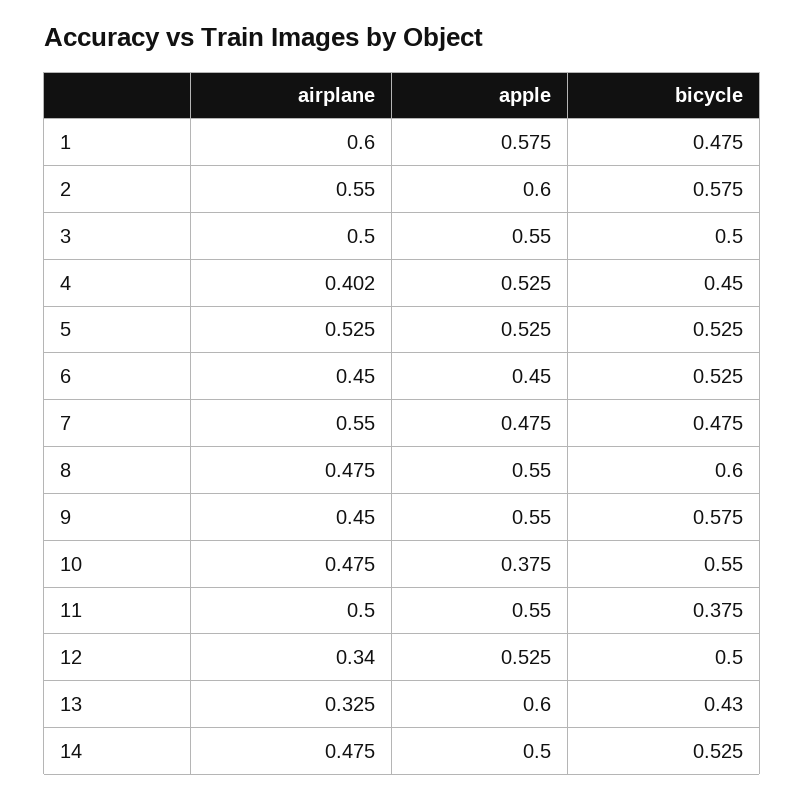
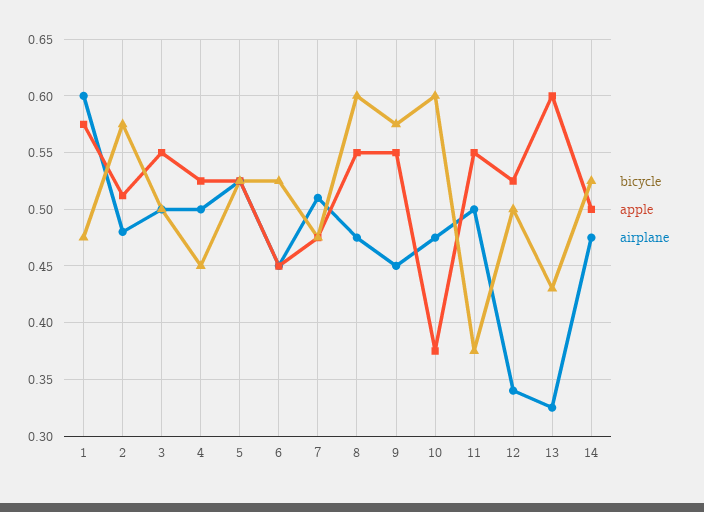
  {
    "airplane": {
      "1": 0.6,
-     "2": 0.55,
+     "2": 0.48,
      "3": 0.5,
-     "4": 0.402,
+     "4": 0.5,
      "5": 0.525,
      "6": 0.45,
-     "7": 0.55,
+     "7": 0.51,
      "8": 0.475,
      "9": 0.45,
      "10": 0.475,
      "11": 0.5,
      "12": 0.34,
      "13": 0.325,
      "14": 0.475
    },
    "apple": {
      "1": 0.575,
-     "2": 0.6,
+     "2": 0.51,
      "3": 0.55,
      "4": 0.525,
      "5": 0.525,
      "6": 0.45,
      "7": 0.475,
      "8": 0.55,
      "9": 0.55,
      "10": 0.375,
      "11": 0.55,
      "12": 0.525,
      "13": 0.6,
      "14": 0.5
    },
    "bicycle": {
      "1": 0.475,
      "2": 0.575,
      "3": 0.5,
      "4": 0.45,
      "5": 0.525,
      "6": 0.525,
      "7": 0.475,
      "8": 0.6,
      "9": 0.575,
-     "10": 0.55,
+     "10": 0.6,
      "11": 0.375,
      "12": 0.5,
      "13": 0.43,
      "14": 0.525
    }
  }

